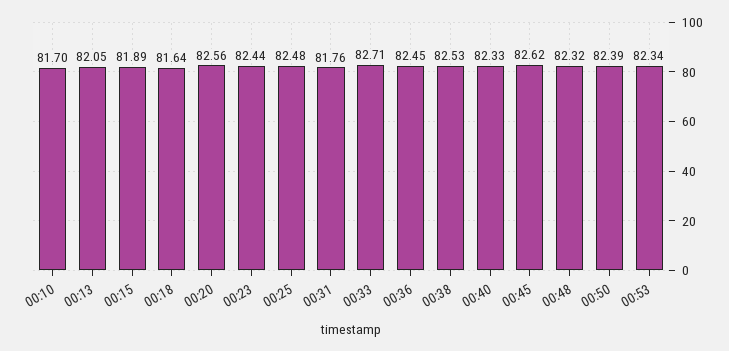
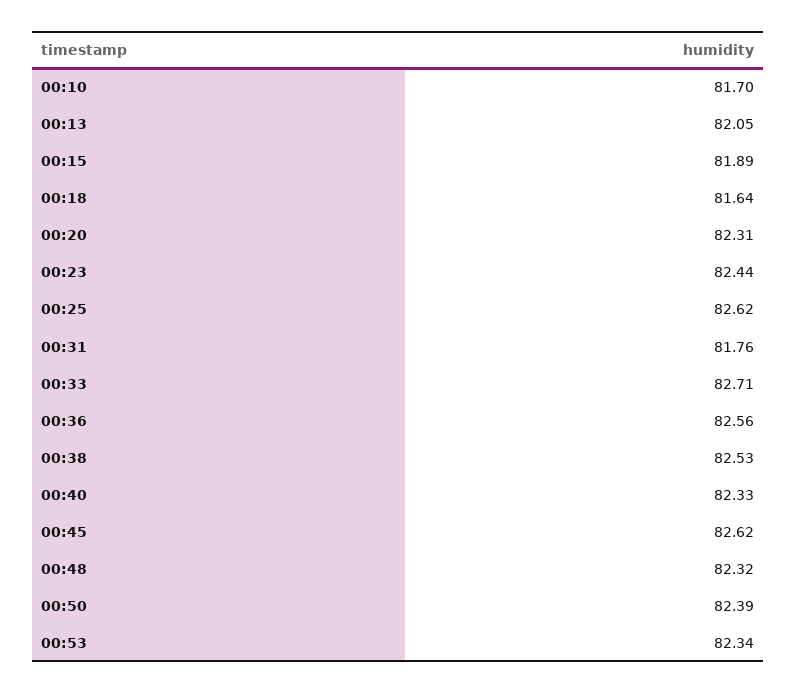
  {
    "00:10": 81.7,
    "00:13": 82.05,
    "00:15": 81.89,
    "00:18": 81.64,
-   "00:20": 82.56,
+   "00:20": 82.31,
    "00:23": 82.44,
-   "00:25": 82.48,
+   "00:25": 82.62,
    "00:31": 81.76,
    "00:33": 82.71,
-   "00:36": 82.45,
+   "00:36": 82.56,
    "00:38": 82.53,
    "00:40": 82.33,
    "00:45": 82.62,
    "00:48": 82.32,
    "00:50": 82.39,
    "00:53": 82.34
  }

